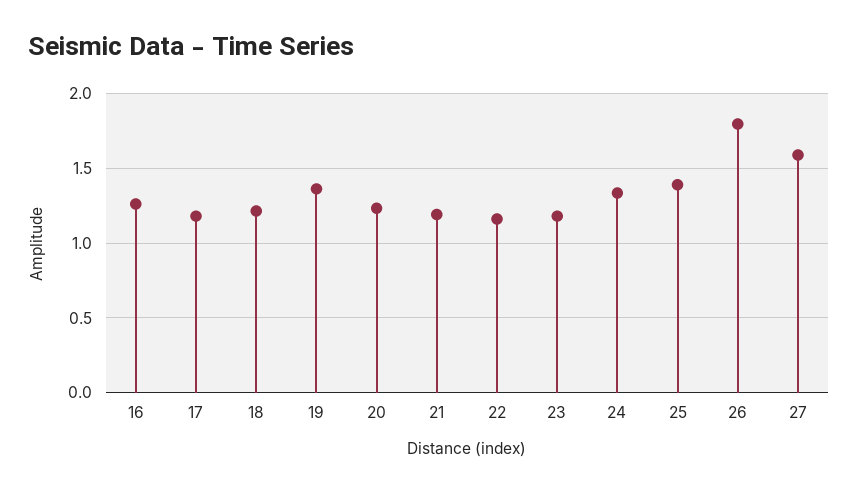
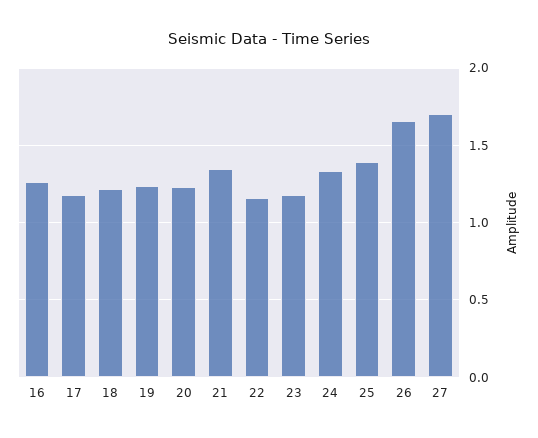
  {
    "16": 1.25,
    "17": 1.2,
    "18": 1.2,
-   "19": 1.35,
+   "19": 1.25,
    "20": 1.25,
-   "21": 1.2,
+   "21": 1.35,
    "22": 1.15,
    "23": 1.2,
    "24": 1.35,
    "25": 1.4,
-   "26": 1.8,
+   "26": 1.65,
-   "27": 1.6
+   "27": 1.7
  }

